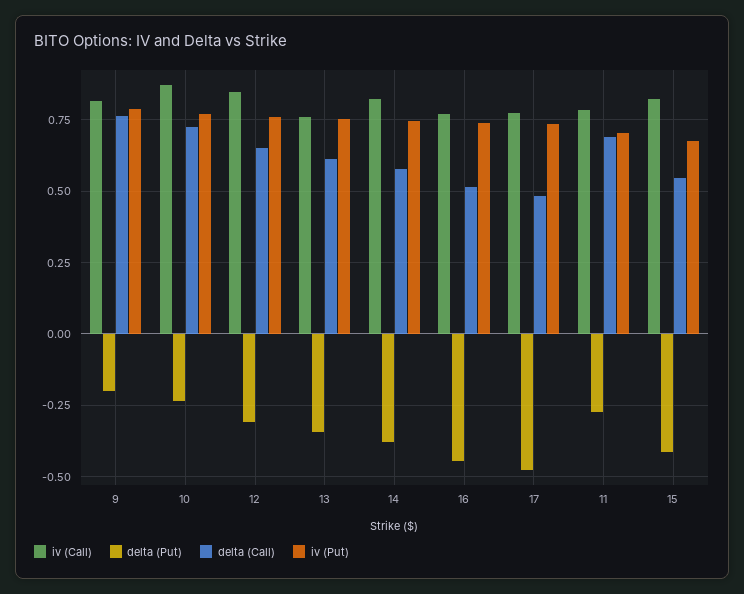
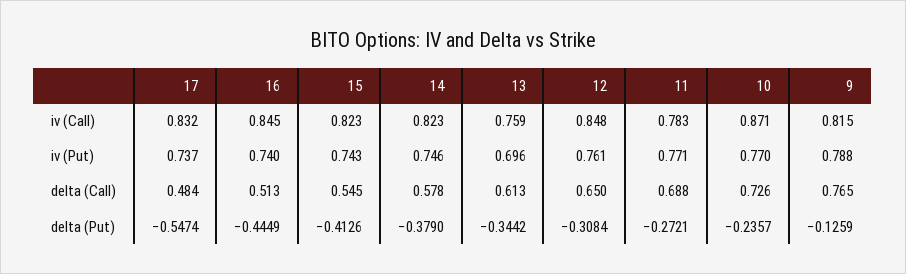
  {
    "iv (Call)": {
      "9": 0.815,
      "10": 0.871,
      "12": 0.848,
      "13": 0.759,
      "14": 0.823,
-     "16": 0.775,
+     "16": 0.845,
-     "17": 0.775,
+     "17": 0.832,
      "11": 0.783,
      "15": 0.823
    },
    "delta (Put)": {
-     "9": -0.2,
+     "9": -0.1259,
      "10": -0.2357,
      "12": -0.3084,
      "13": -0.3442,
      "14": -0.379,
      "16": -0.4449,
-     "17": -0.475,
+     "17": -0.5474,
      "11": -0.2721,
      "15": -0.4126
    },
    "delta (Call)": {
      "9": 0.765,
      "10": 0.726,
      "12": 0.65,
      "13": 0.613,
      "14": 0.578,
      "16": 0.513,
      "17": 0.484,
      "11": 0.688,
      "15": 0.545
    },
    "iv (Put)": {
      "9": 0.788,
      "10": 0.77,
      "12": 0.761,
-     "13": 0.75,
+     "13": 0.696,
      "14": 0.746,
      "16": 0.74,
      "17": 0.737,
-     "11": 0.7,
+     "11": 0.771,
-     "15": 0.675
+     "15": 0.743
    }
  }

